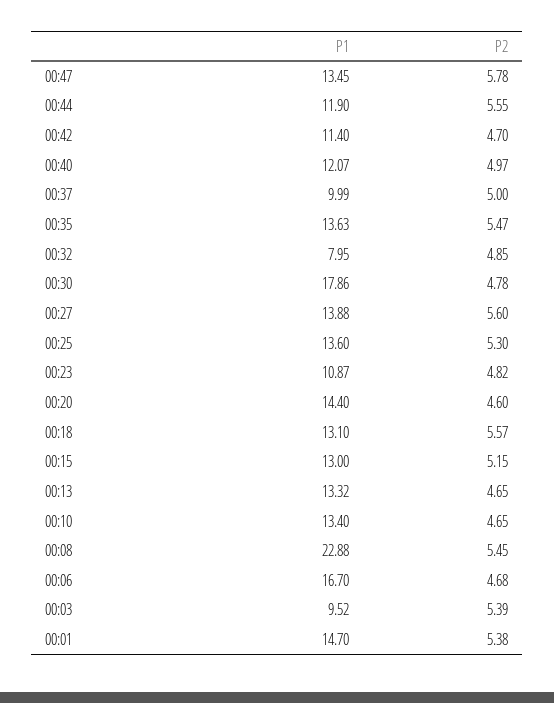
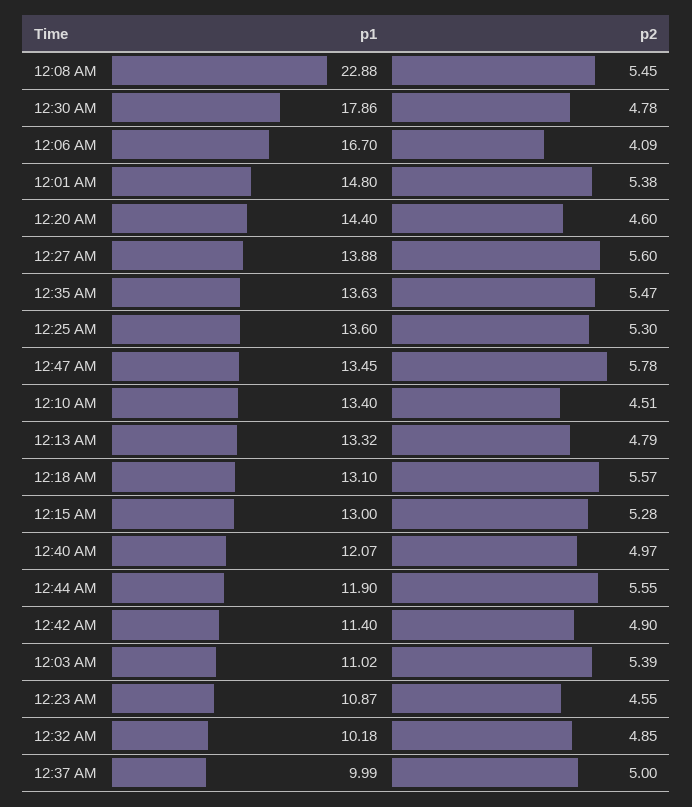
  {
    "P1": {
      "00:47": 13.45,
      "00:44": 11.9,
      "00:42": 11.4,
      "00:40": 12.07,
      "00:37": 9.99,
      "00:35": 13.63,
-     "00:32": 7.95,
+     "00:32": 10.18,
      "00:30": 17.86,
      "00:27": 13.88,
      "00:25": 13.6,
      "00:23": 10.87,
      "00:20": 14.4,
      "00:18": 13.1,
      "00:15": 13,
      "00:13": 13.32,
      "00:10": 13.4,
      "00:08": 22.88,
      "00:06": 16.7,
-     "00:03": 9.52,
+     "00:03": 11.02,
-     "00:01": 14.7
+     "00:01": 14.8
    },
    "P2": {
      "00:47": 5.78,
      "00:44": 5.55,
-     "00:42": 4.7,
+     "00:42": 4.9,
      "00:40": 4.97,
      "00:37": 5,
      "00:35": 5.47,
      "00:32": 4.85,
      "00:30": 4.78,
      "00:27": 5.6,
      "00:25": 5.3,
-     "00:23": 4.82,
+     "00:23": 4.55,
      "00:20": 4.6,
      "00:18": 5.57,
-     "00:15": 5.15,
+     "00:15": 5.28,
-     "00:13": 4.65,
+     "00:13": 4.79,
-     "00:10": 4.65,
+     "00:10": 4.51,
      "00:08": 5.45,
-     "00:06": 4.68,
+     "00:06": 4.09,
      "00:03": 5.39,
      "00:01": 5.38
    }
  }

